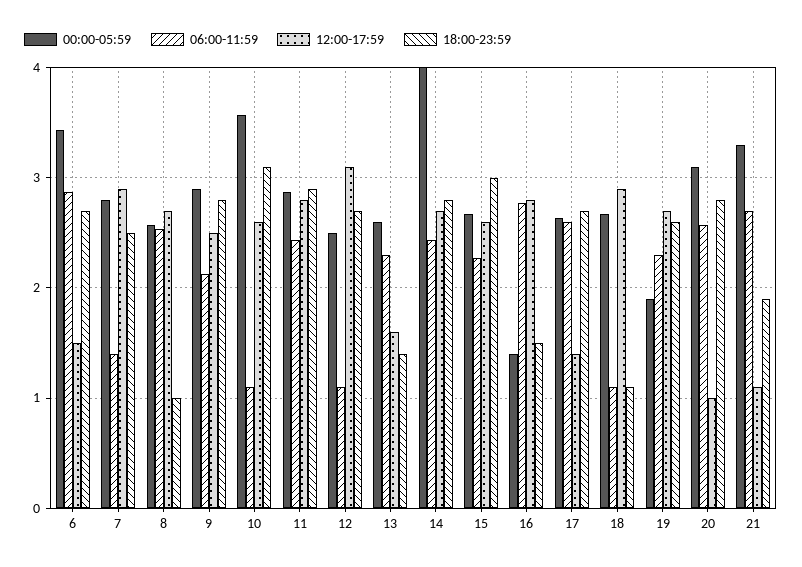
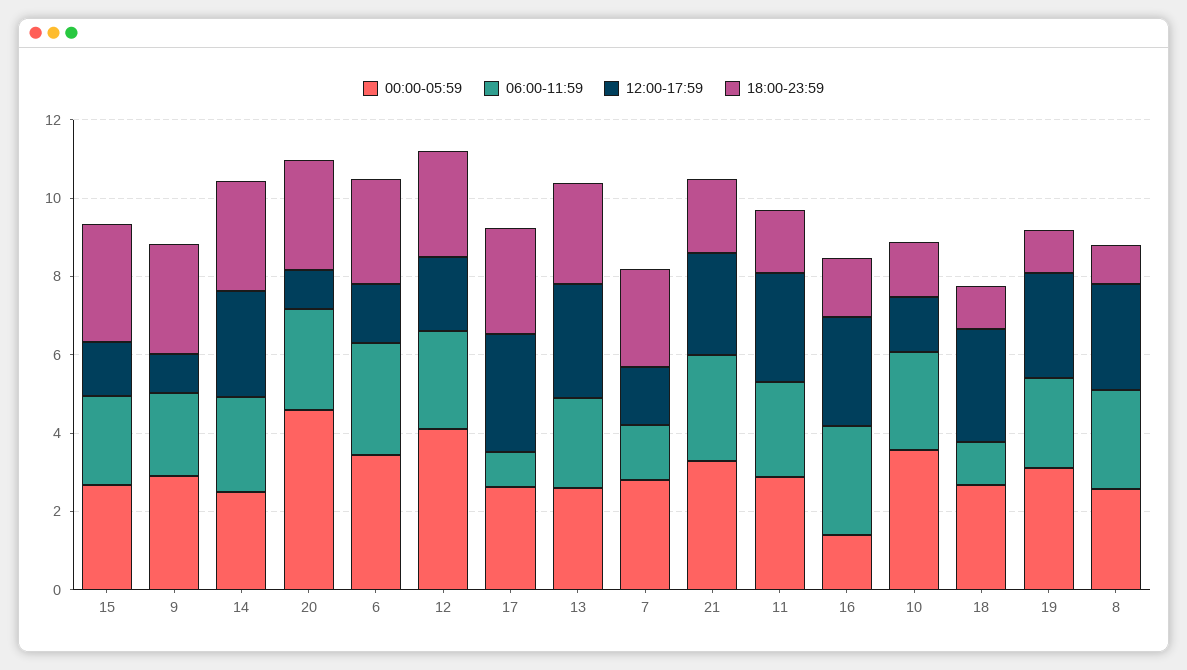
  {
    "00:00-05:59": {
      "6": 3.4,
      "7": 2.8,
      "8": 2.6,
      "9": 2.9,
      "10": 3.6,
      "11": 2.9,
-     "12": 2.5,
+     "12": 4,
      "13": 2.6,
-     "14": 4,
+     "14": 2.5,
      "15": 2.7,
      "16": 1.4,
      "17": 2.6,
      "18": 2.7,
-     "19": 1.9,
+     "19": 3,
-     "20": 3.1,
+     "20": 4.5,
      "21": 3.3
    },
    "06:00-11:59": {
      "6": 2.9,
      "7": 1.4,
      "8": 2.5,
      "9": 2.1,
-     "10": 1.1,
+     "10": 2.5,
      "11": 2.4,
-     "12": 1.1,
+     "12": 2.5,
      "13": 2.3,
      "14": 2.4,
      "15": 2.3,
      "16": 2.8,
-     "17": 2.6,
+     "17": 1,
      "18": 1.1,
      "19": 2.3,
      "20": 2.6,
      "21": 2.7
    },
    "12:00-17:59": {
      "6": 1.5,
-     "7": 2.9,
+     "7": 1.5,
      "8": 2.7,
-     "9": 2.5,
+     "9": 1,
-     "10": 2.6,
+     "10": 1.5,
      "11": 2.8,
-     "12": 3.1,
+     "12": 2,
-     "13": 1.6,
+     "13": 3,
      "14": 2.7,
-     "15": 2.6,
+     "15": 1.5,
      "16": 2.8,
-     "17": 1.4,
+     "17": 3,
      "18": 2.9,
      "19": 2.7,
      "20": 1,
-     "21": 1.1
+     "21": 2.5
    },
    "18:00-23:59": {
      "6": 2.7,
      "7": 2.5,
      "8": 1,
      "9": 2.8,
-     "10": 3.1,
+     "10": 1.5,
-     "11": 2.9,
+     "11": 1.5,
      "12": 2.7,
-     "13": 1.4,
+     "13": 2.5,
      "14": 2.8,
      "15": 3,
      "16": 1.5,
      "17": 2.7,
      "18": 1.1,
-     "19": 2.6,
+     "19": 1,
      "20": 2.8,
      "21": 1.9
    }
  }

